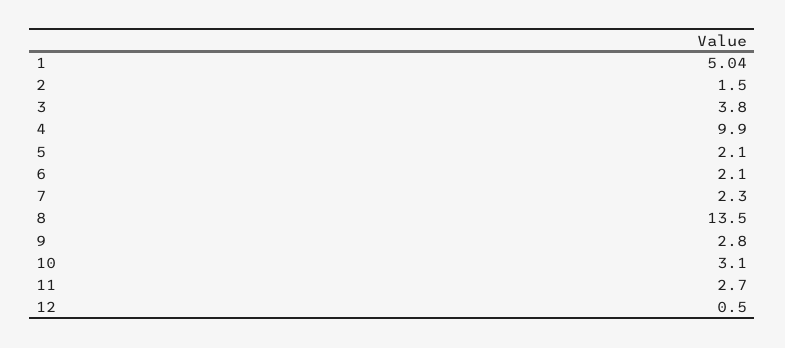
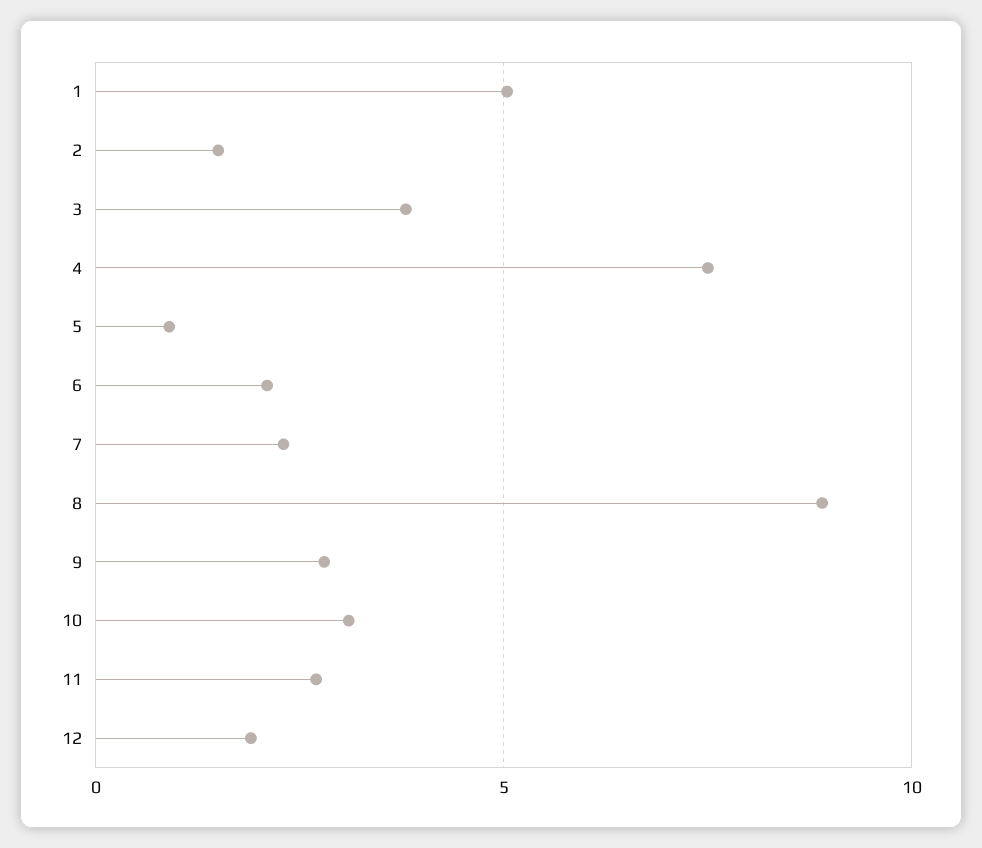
  {
    "1": 5.04,
    "2": 1.5,
    "3": 3.8,
-   "4": 9.9,
+   "4": 7.5,
-   "5": 2.1,
+   "5": 1,
    "6": 2.1,
    "7": 2.3,
-   "8": 13.5,
+   "8": 9,
    "9": 2.8,
    "10": 3.1,
    "11": 2.7,
-   "12": 0.5
+   "12": 2
  }

